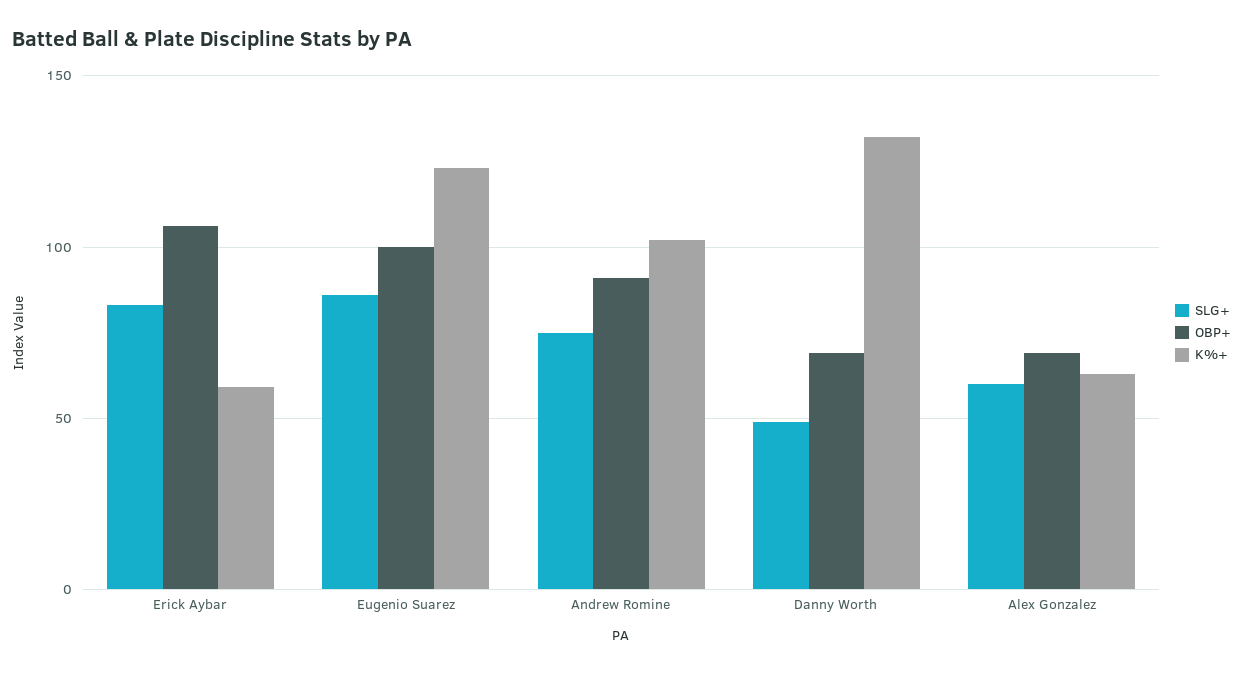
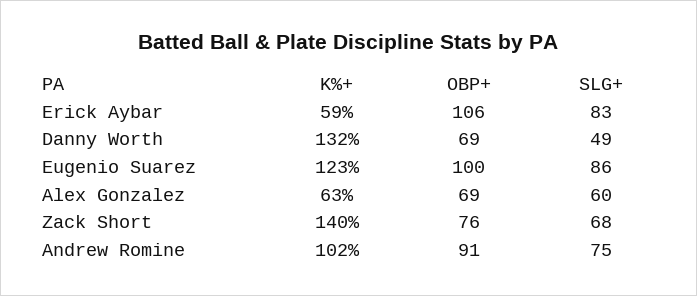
  {
    "SLG+": {
      "Erick Aybar": 83,
      "Eugenio Suarez": 86,
      "Andrew Romine": 75,
      "Danny Worth": 49,
-     "Alex Gonzalez": 60
+     "Alex Gonzalez": 60,
+     "Zack Short": 68
    },
    "OBP+": {
      "Erick Aybar": 106,
      "Eugenio Suarez": 100,
      "Andrew Romine": 91,
      "Danny Worth": 69,
-     "Alex Gonzalez": 69
+     "Alex Gonzalez": 69,
+     "Zack Short": 76
    },
    "K%+": {
      "Erick Aybar": 59,
      "Eugenio Suarez": 123,
      "Andrew Romine": 102,
      "Danny Worth": 132,
-     "Alex Gonzalez": 63
+     "Alex Gonzalez": 63,
+     "Zack Short": 140
    }
  }

